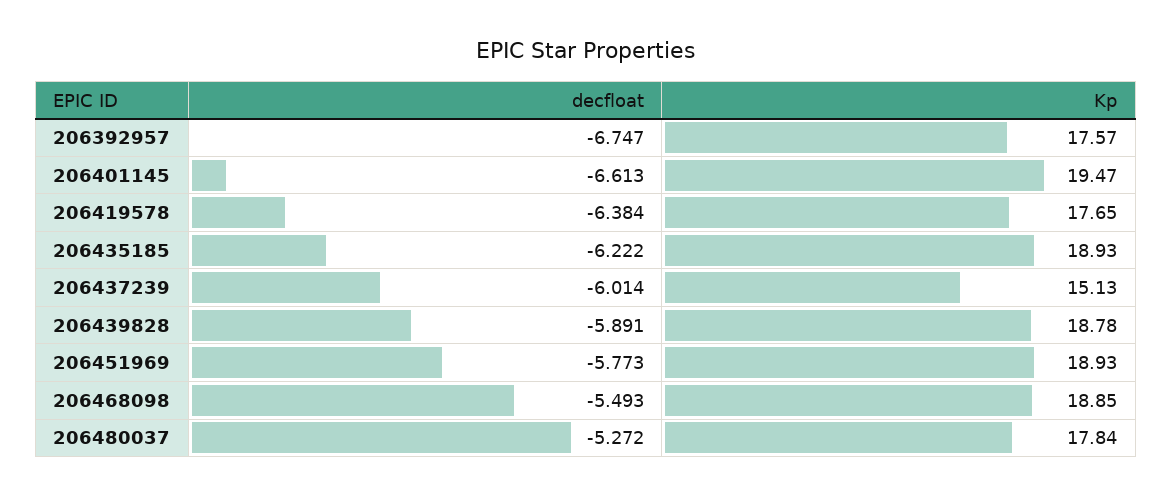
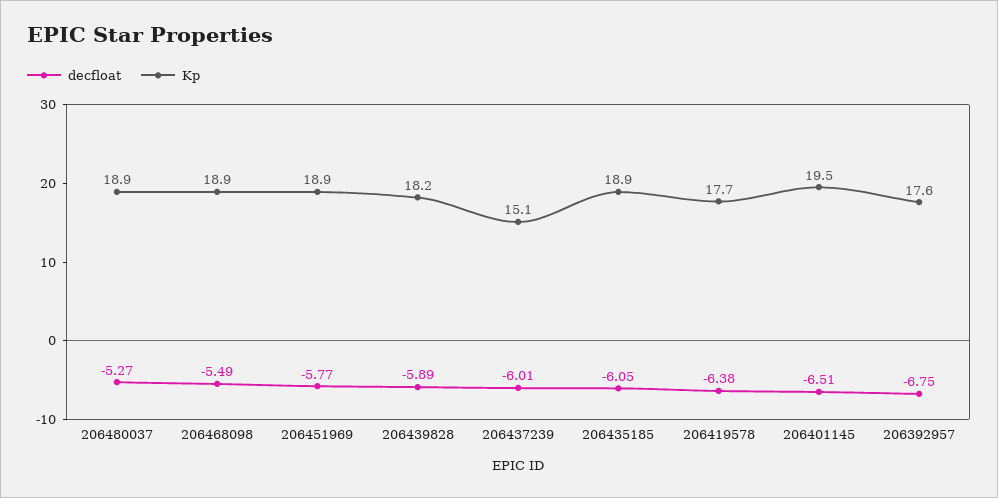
  {
    "decfloat": {
      "206392957": -6.747,
-     "206401145": -6.613,
+     "206401145": -6.51,
      "206419578": -6.384,
-     "206435185": -6.222,
+     "206435185": -6.05,
      "206437239": -6.014,
      "206439828": -5.891,
      "206451969": -5.773,
      "206468098": -5.493,
      "206480037": -5.272
    },
    "Kp": {
      "206392957": 17.57,
      "206401145": 19.47,
      "206419578": 17.65,
      "206435185": 18.93,
      "206437239": 15.13,
-     "206439828": 18.78,
+     "206439828": 18.2,
      "206451969": 18.93,
      "206468098": 18.85,
-     "206480037": 17.84
+     "206480037": 18.9
    }
  }

